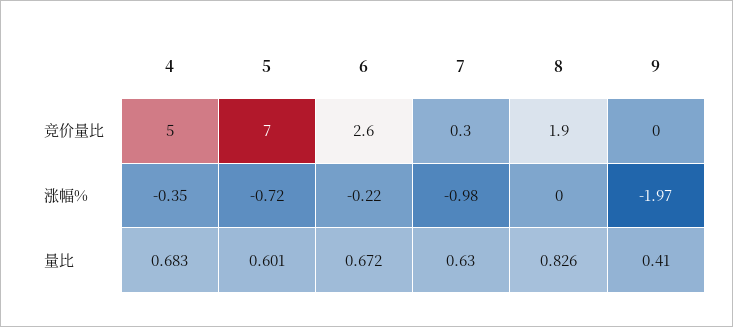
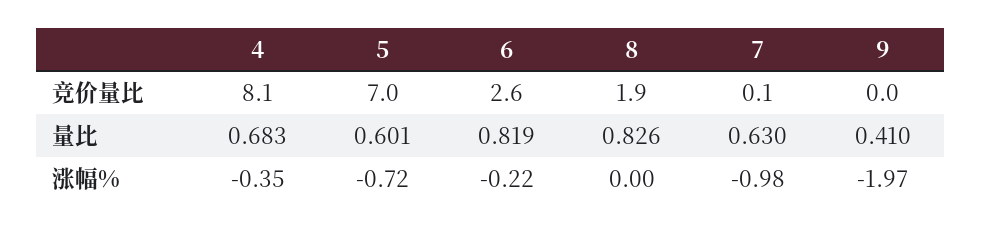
  {
    "4": {
-     "竞价量比": 5,
+     "竞价量比": 8.1,
      "涨幅%": -0.35,
      "量比": 0.683
    },
    "5": {
      "竞价量比": 7,
      "涨幅%": -0.72,
      "量比": 0.601
    },
    "6": {
      "竞价量比": 2.6,
      "涨幅%": -0.22,
-     "量比": 0.672
+     "量比": 0.819
    },
    "7": {
-     "竞价量比": 0.3,
+     "竞价量比": 0.1,
      "涨幅%": -0.98,
      "量比": 0.63
    },
    "8": {
      "竞价量比": 1.9,
      "涨幅%": 0,
      "量比": 0.826
    },
    "9": {
      "竞价量比": 0,
      "涨幅%": -1.97,
      "量比": 0.41
    }
  }

